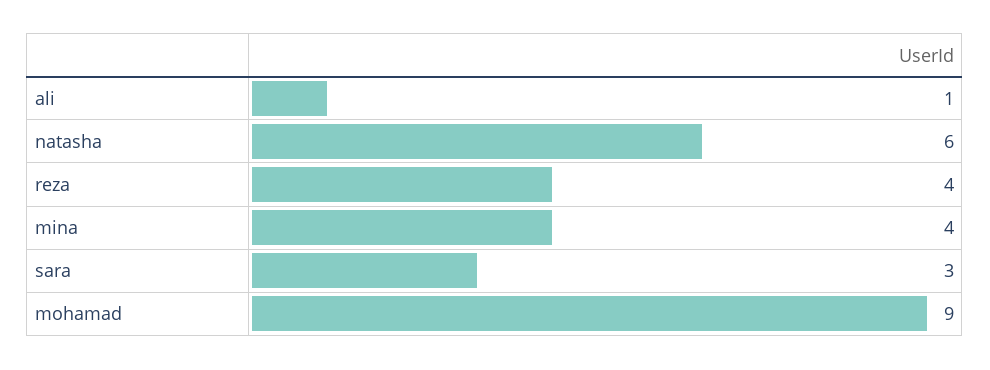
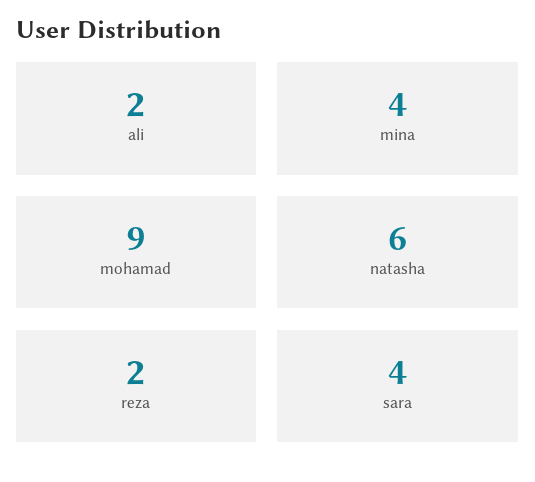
  {
-   "ali": 1,
+   "ali": 2,
    "natasha": 6,
-   "reza": 4,
+   "reza": 2,
    "mina": 4,
-   "sara": 3,
+   "sara": 4,
    "mohamad": 9
  }

